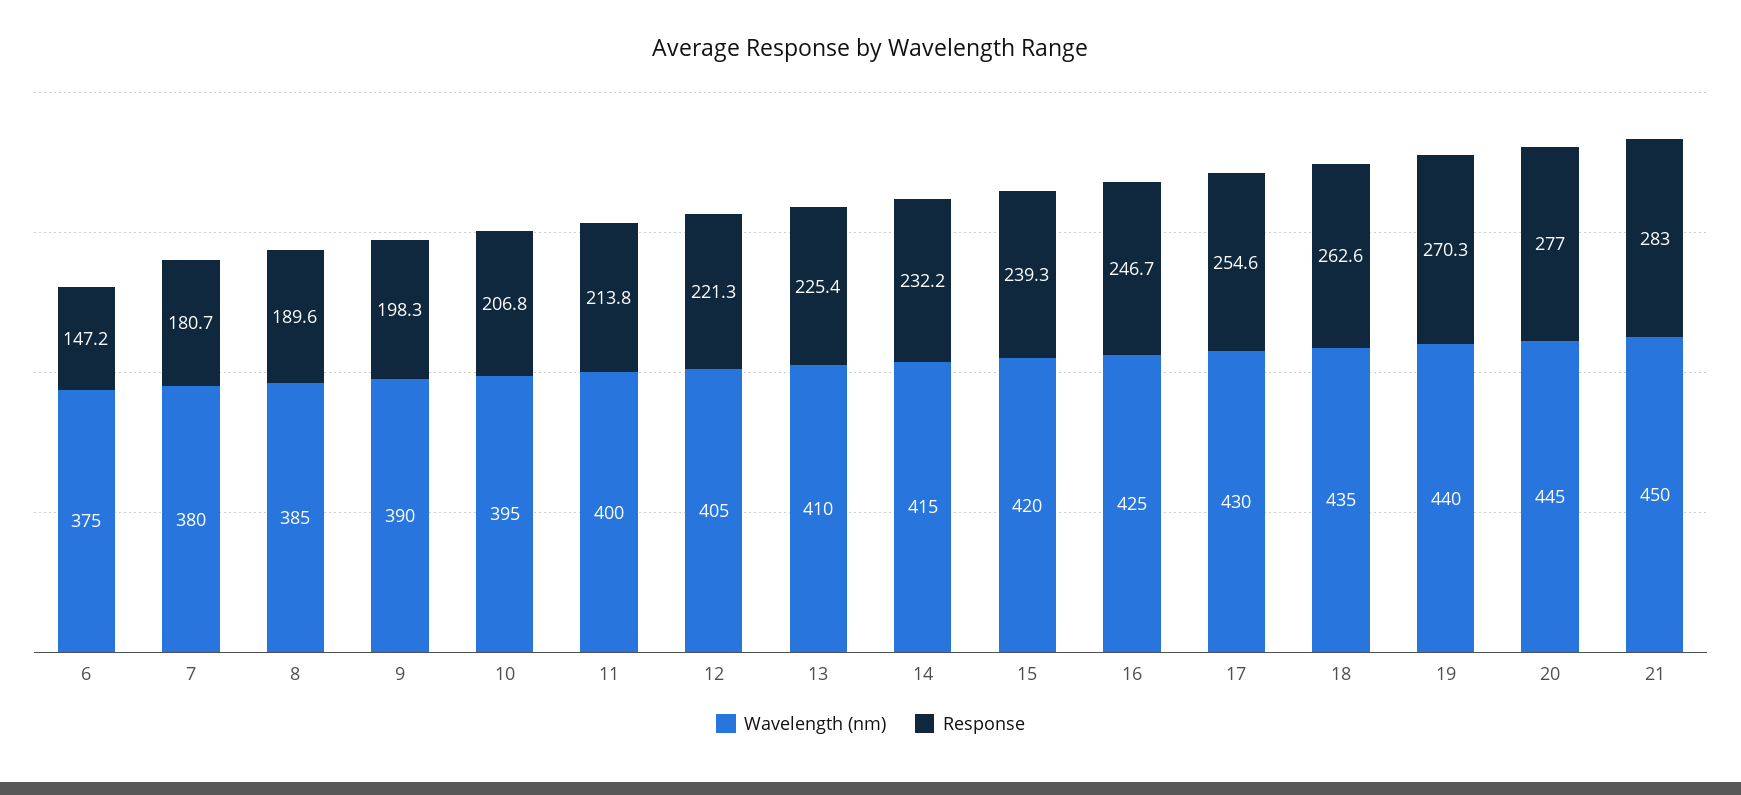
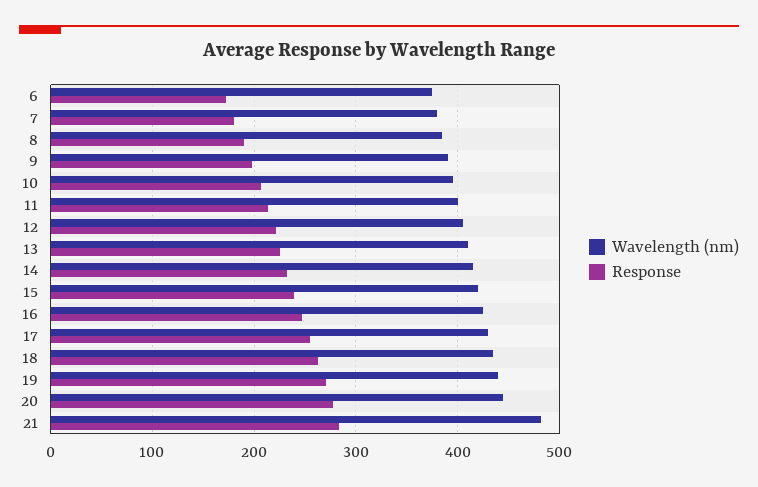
  {
    "Wavelength (nm)": {
      "6": 375,
      "7": 380,
      "8": 385,
      "9": 390,
      "10": 395,
      "11": 400,
      "12": 405,
      "13": 410,
      "14": 415,
      "15": 420,
      "16": 425,
      "17": 430,
      "18": 435,
      "19": 440,
      "20": 445,
-     "21": 450
+     "21": 480
    },
    "Response": {
-     "6": 147.2,
+     "6": 170,
      "7": 180.7,
      "8": 189.6,
      "9": 198.3,
      "10": 206.8,
      "11": 213.8,
      "12": 221.3,
      "13": 225.4,
      "14": 232.2,
      "15": 239.3,
      "16": 246.7,
      "17": 254.6,
      "18": 262.6,
      "19": 270.3,
      "20": 277,
      "21": 283
    }
  }

